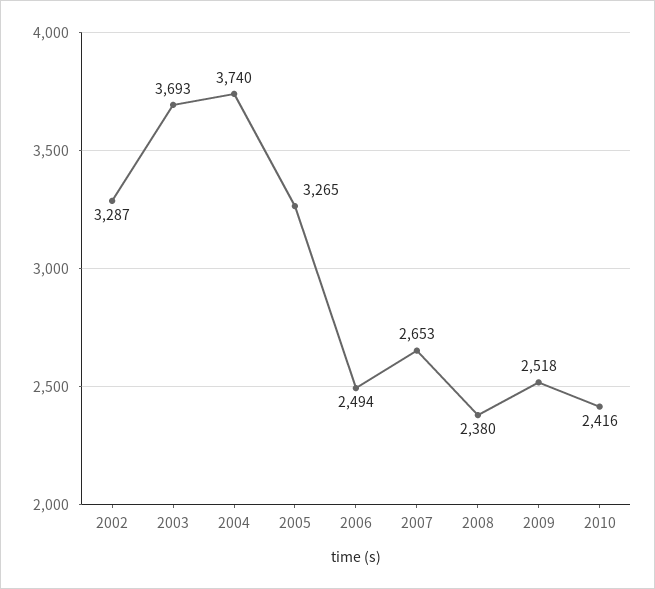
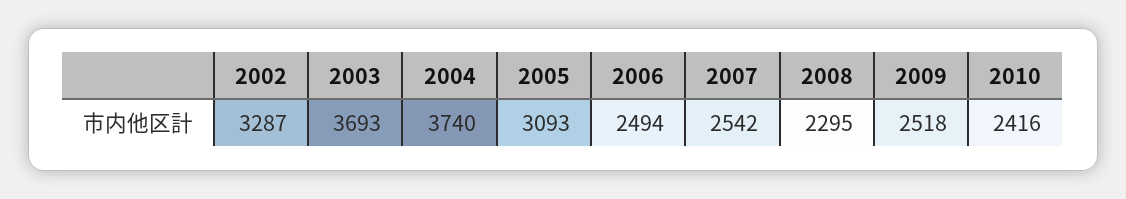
  {
    "2002": 3287,
    "2003": 3693,
    "2004": 3740,
-   "2005": 3265,
+   "2005": 3093,
    "2006": 2494,
-   "2007": 2653,
+   "2007": 2542,
-   "2008": 2380,
+   "2008": 2295,
    "2009": 2518,
    "2010": 2416
  }

